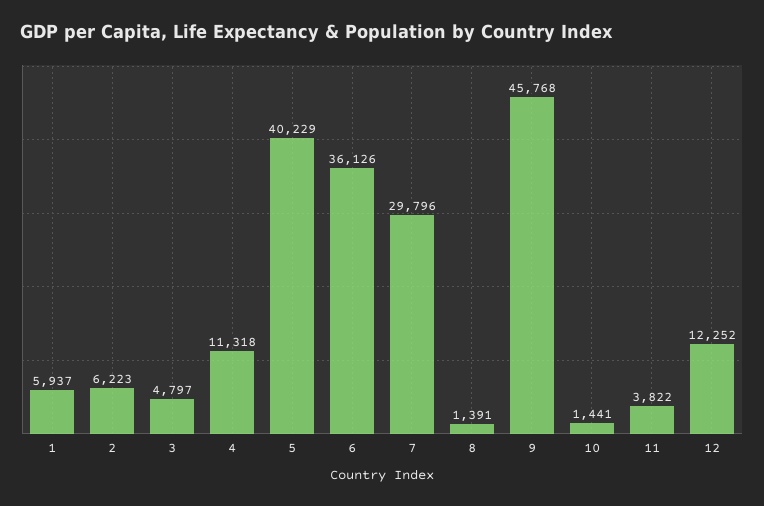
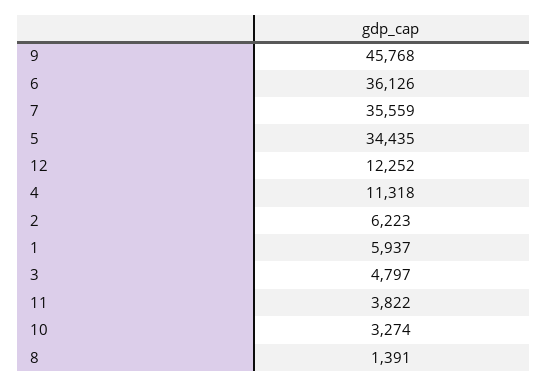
  {
    "1": 5937,
    "2": 6223,
    "3": 4797,
    "4": 11318,
-   "5": 40229,
+   "5": 34435,
    "6": 36126,
-   "7": 29796,
+   "7": 35559,
    "8": 1391,
    "9": 45768,
-   "10": 1441,
+   "10": 3274,
    "11": 3822,
    "12": 12252
  }

